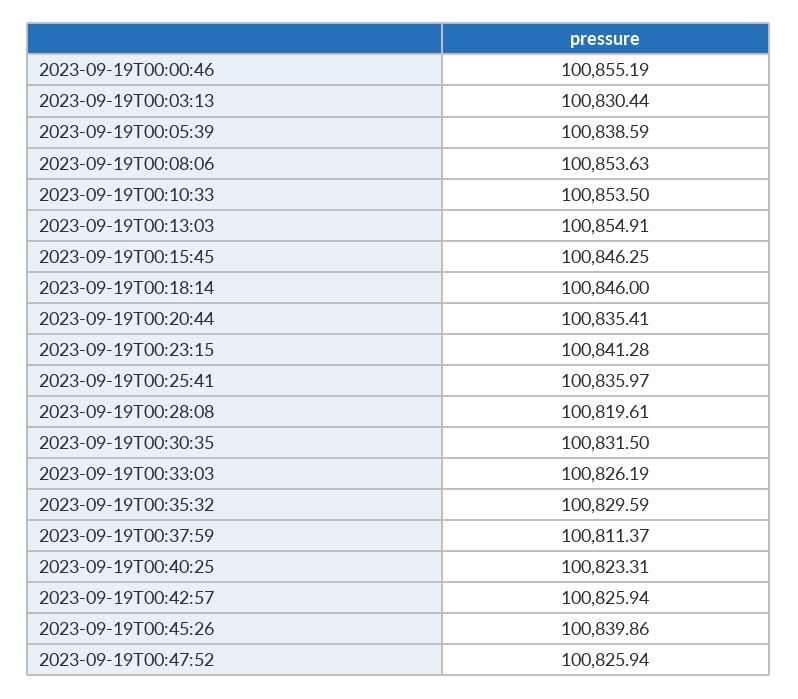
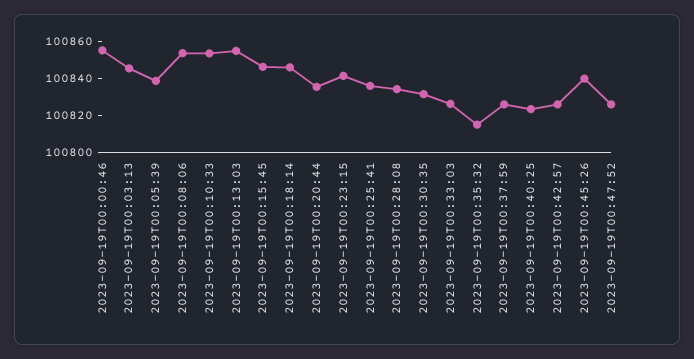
  {
    "2023-09-19T00:00:46": 100855.19,
-   "2023-09-19T00:03:13": 100830.44,
+   "2023-09-19T00:03:13": 100845,
    "2023-09-19T00:05:39": 100838.59,
    "2023-09-19T00:08:06": 100853.63,
    "2023-09-19T00:10:33": 100853.5,
    "2023-09-19T00:13:03": 100854.91,
    "2023-09-19T00:15:45": 100846.25,
    "2023-09-19T00:18:14": 100846,
    "2023-09-19T00:20:44": 100835.41,
    "2023-09-19T00:23:15": 100841.28,
    "2023-09-19T00:25:41": 100835.97,
-   "2023-09-19T00:28:08": 100819.61,
+   "2023-09-19T00:28:08": 100835,
    "2023-09-19T00:30:35": 100831.5,
    "2023-09-19T00:33:03": 100826.19,
-   "2023-09-19T00:35:32": 100829.59,
+   "2023-09-19T00:35:32": 100815,
-   "2023-09-19T00:37:59": 100811.37,
+   "2023-09-19T00:37:59": 100825,
    "2023-09-19T00:40:25": 100823.31,
    "2023-09-19T00:42:57": 100825.94,
    "2023-09-19T00:45:26": 100839.86,
    "2023-09-19T00:47:52": 100825.94
  }

